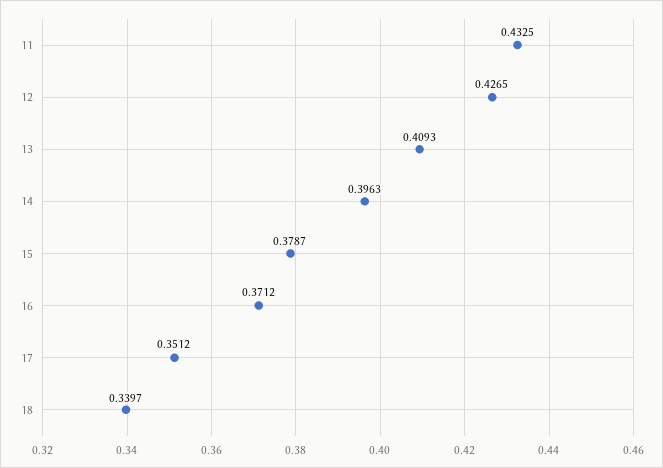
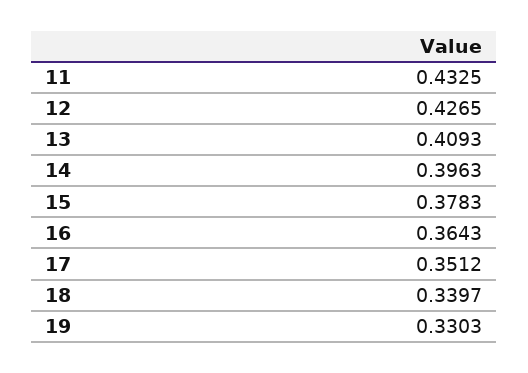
  {
    "11": 0.4325,
    "12": 0.4265,
    "13": 0.4093,
    "14": 0.3963,
-   "15": 0.3787,
+   "15": 0.3783,
-   "16": 0.3712,
+   "16": 0.3643,
    "17": 0.3512,
-   "18": 0.3397
+   "18": 0.3397,
+   "19": 0.3303
  }

